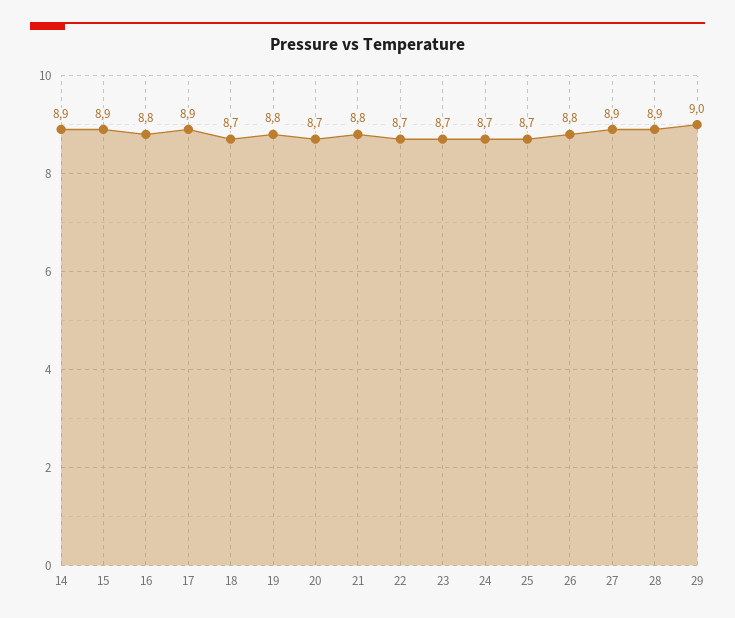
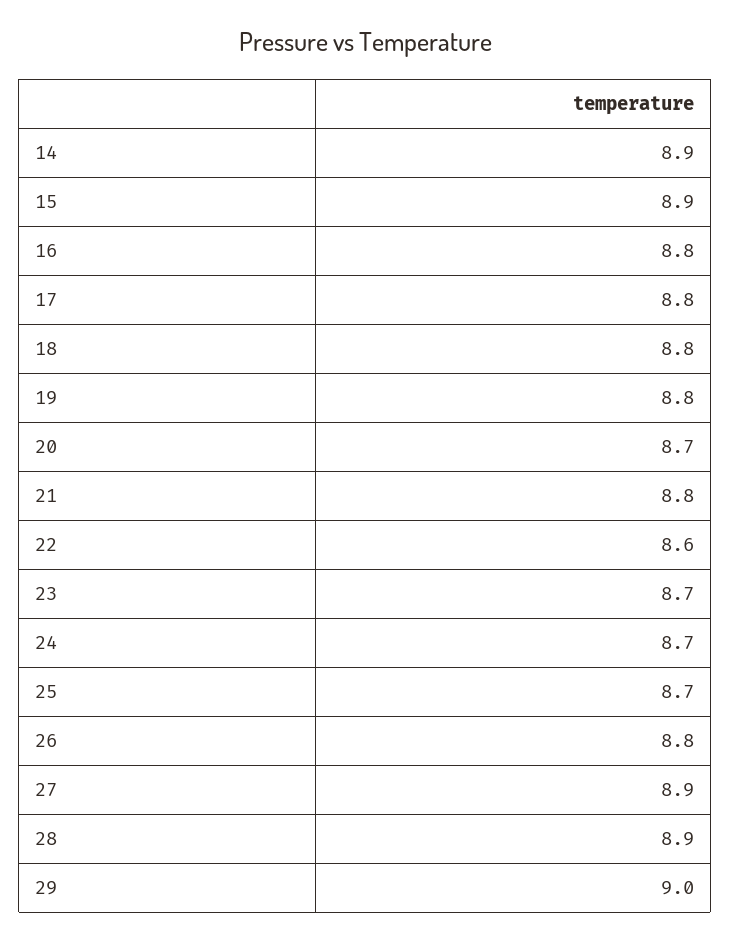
  {
    "14": 8.9,
    "15": 8.9,
    "16": 8.8,
-   "17": 8.9,
+   "17": 8.8,
-   "18": 8.7,
+   "18": 8.8,
    "19": 8.8,
    "20": 8.7,
    "21": 8.8,
-   "22": 8.7,
+   "22": 8.6,
    "23": 8.7,
    "24": 8.7,
    "25": 8.7,
    "26": 8.8,
    "27": 8.9,
    "28": 8.9,
    "29": 9
  }

